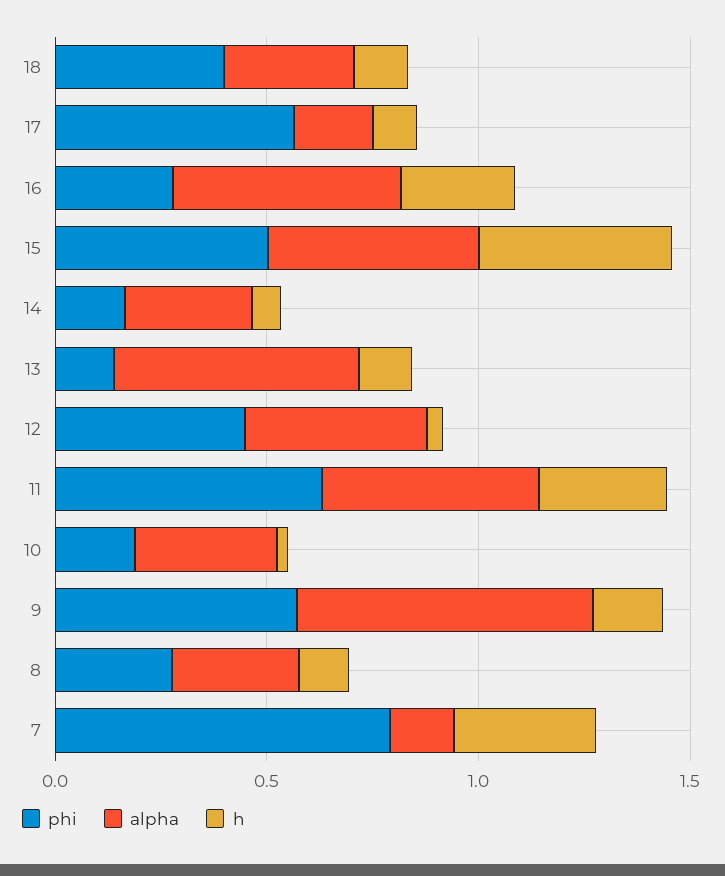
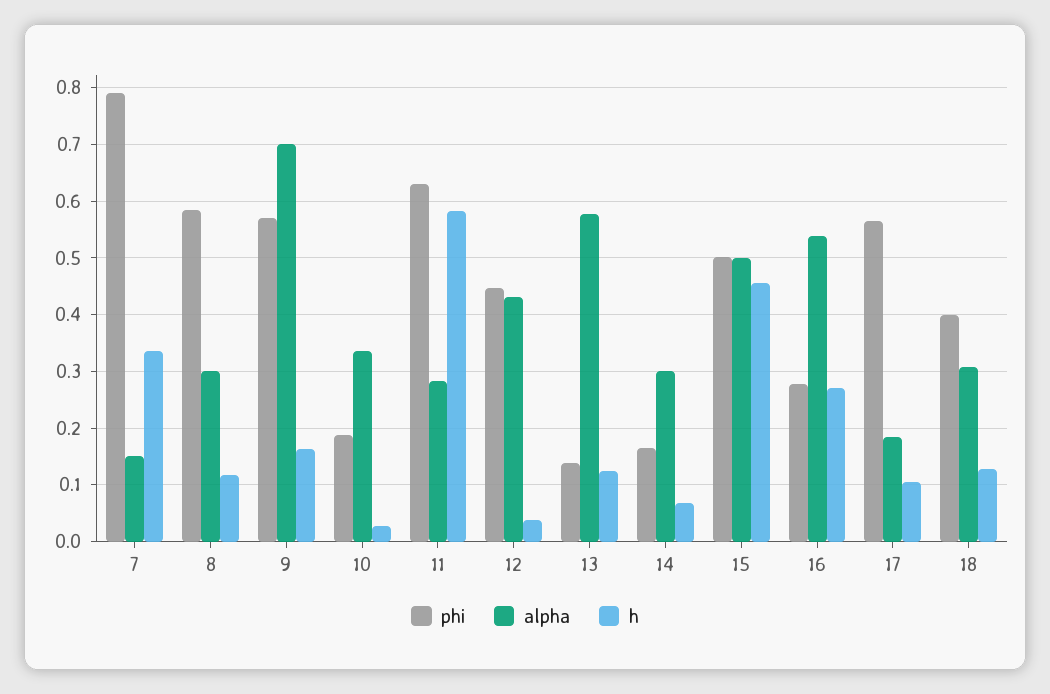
  {
    "phi": {
      "18": 0.4,
      "17": 0.56,
      "16": 0.28,
      "15": 0.5,
      "14": 0.16,
      "13": 0.14,
      "12": 0.44,
      "11": 0.62,
      "10": 0.18,
      "9": 0.58,
-     "8": 0.3,
+     "8": 0.58,
      "7": 0.8
    },
    "alpha": {
      "18": 0.3,
      "17": 0.18,
      "16": 0.54,
      "15": 0.5,
      "14": 0.3,
      "13": 0.58,
      "12": 0.44,
-     "11": 0.5,
+     "11": 0.28,
      "10": 0.34,
      "9": 0.7,
      "8": 0.3,
      "7": 0.16
    },
    "h": {
      "18": 0.12,
      "17": 0.1,
      "16": 0.28,
      "15": 0.46,
      "14": 0.06,
      "13": 0.12,
      "12": 0.04,
-     "11": 0.3,
+     "11": 0.58,
      "10": 0.02,
      "9": 0.16,
      "8": 0.12,
      "7": 0.34
    }
  }

